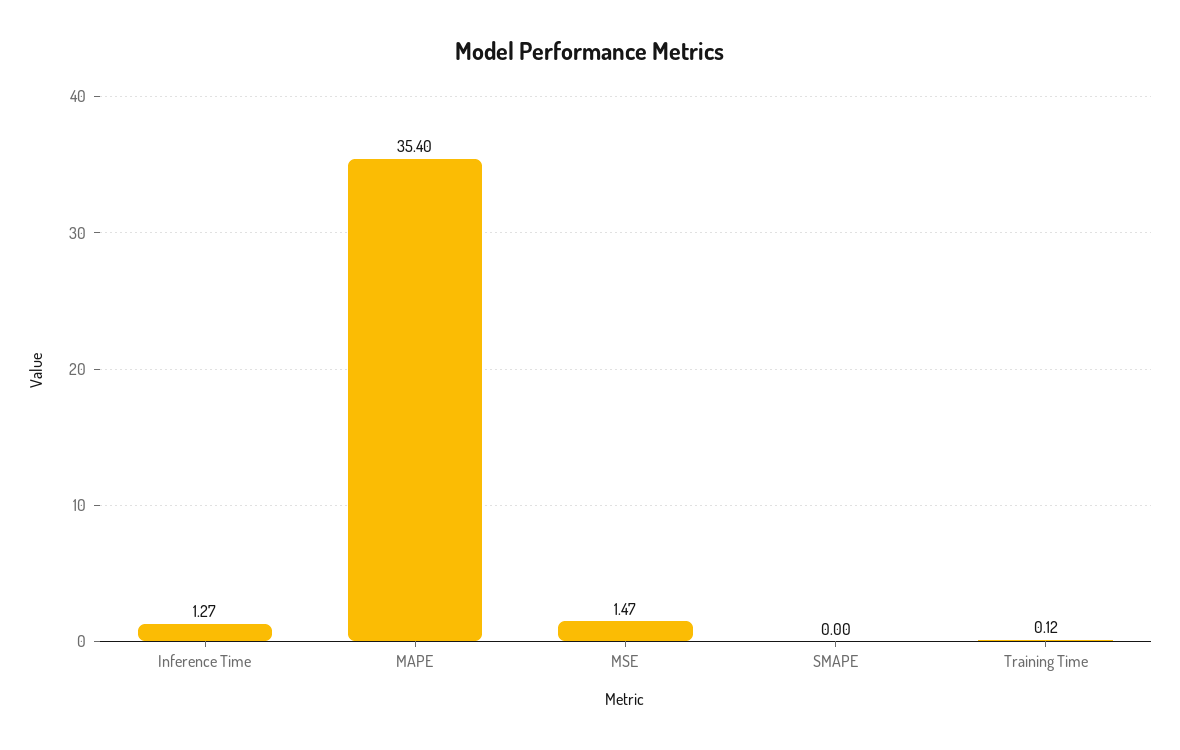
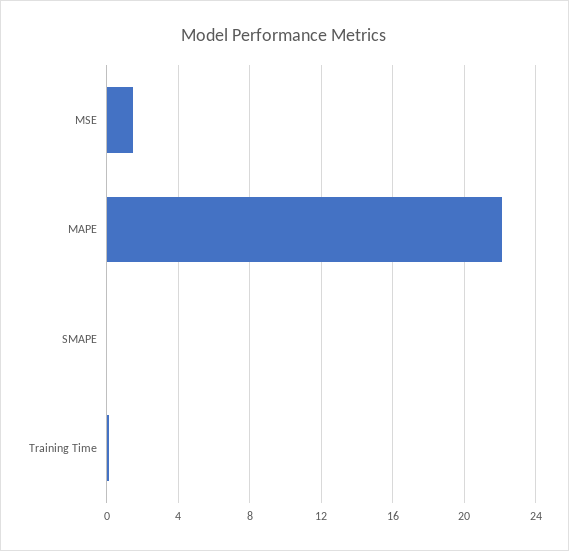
  {
-   "Inference Time": 1.27,
-   "MAPE": 35.4,
+   "MAPE": 22,
    "MSE": 1.47,
    "SMAPE": 0,
    "Training Time": 0.12
  }

